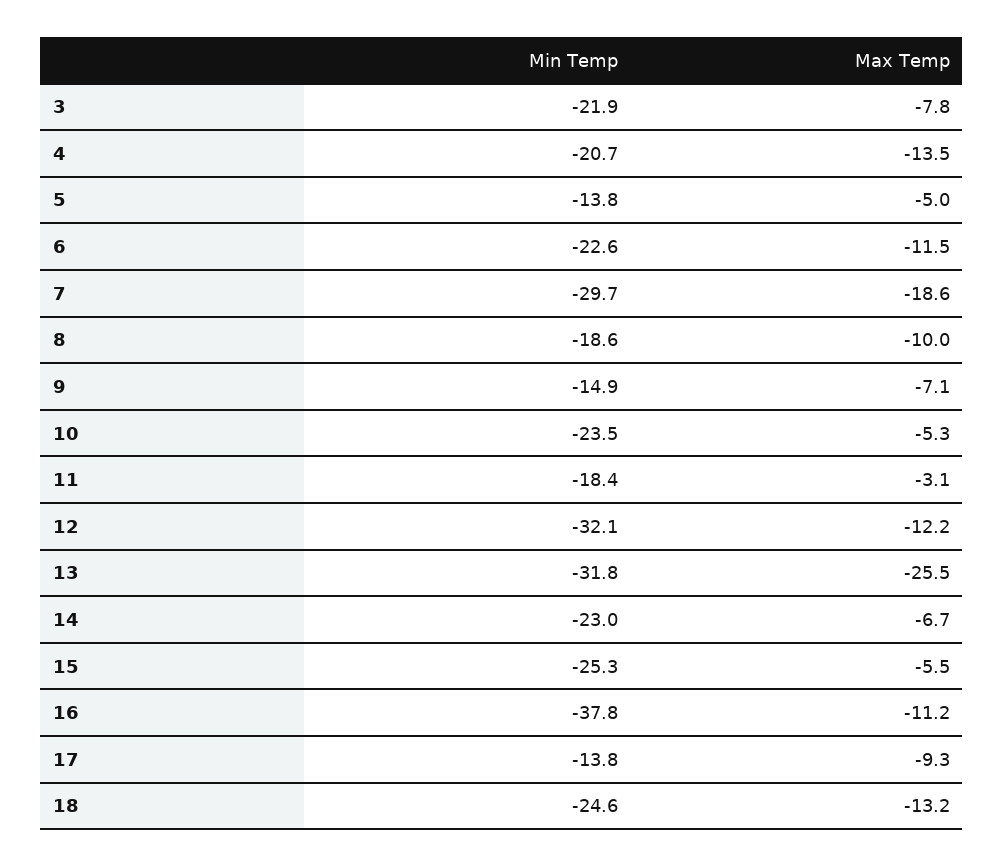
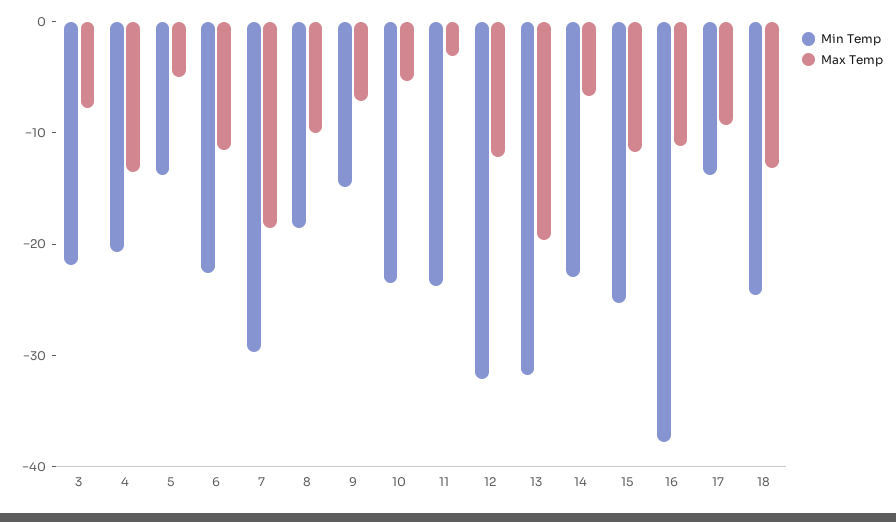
  {
    "Min Temp": {
      "3": -21.9,
      "4": -20.7,
      "5": -13.8,
      "6": -22.6,
      "7": -29.7,
      "8": -18.6,
      "9": -14.9,
      "10": -23.5,
-     "11": -18.4,
+     "11": -24,
      "12": -32.1,
      "13": -31.8,
      "14": -23,
      "15": -25.3,
      "16": -37.8,
      "17": -13.8,
      "18": -24.6
    },
    "Max Temp": {
      "3": -7.8,
      "4": -13.5,
      "5": -5,
      "6": -11.5,
      "7": -18.6,
      "8": -10,
      "9": -7.1,
      "10": -5.3,
      "11": -3.1,
      "12": -12.2,
-     "13": -25.5,
+     "13": -20,
      "14": -6.7,
-     "15": -5.5,
+     "15": -12,
      "16": -11.2,
      "17": -9.3,
      "18": -13.2
    }
  }

